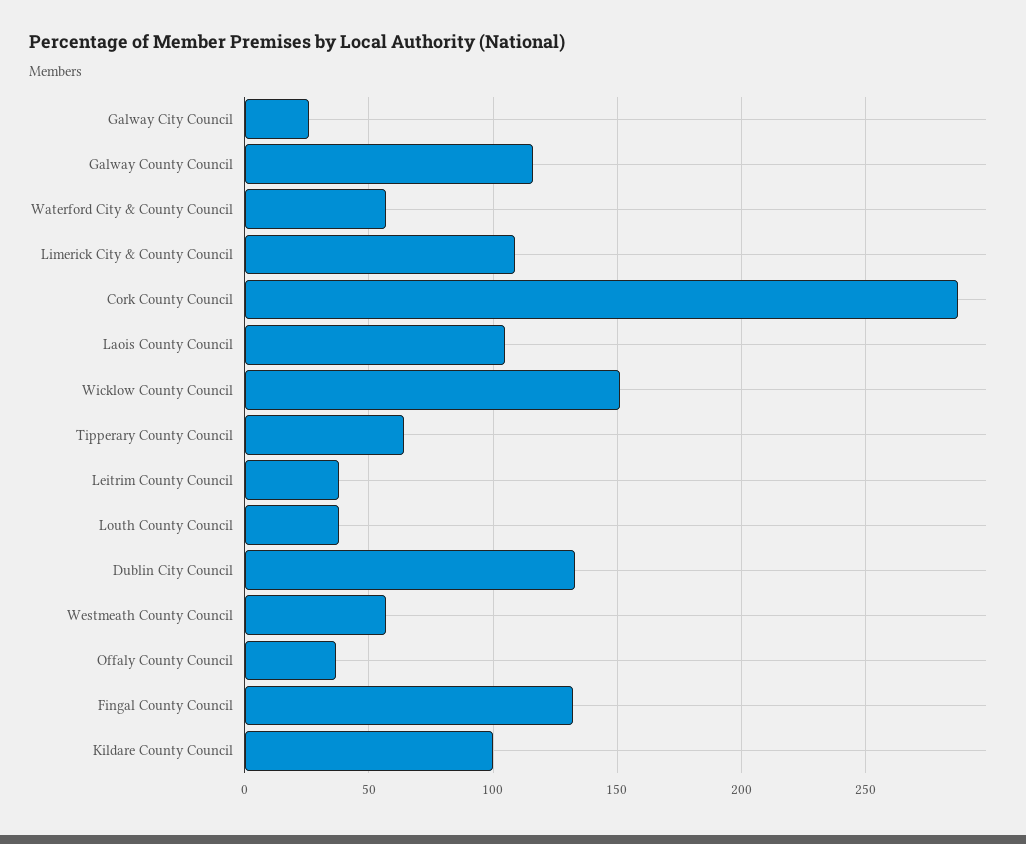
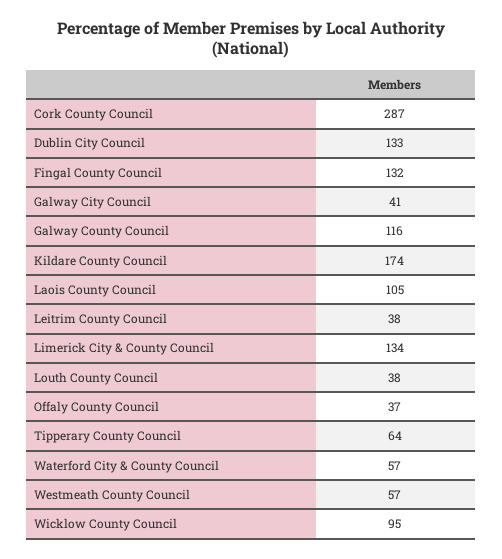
  {
-   "Galway City Council": 25,
+   "Galway City Council": 41,
    "Galway County Council": 116,
    "Waterford City & County Council": 57,
-   "Limerick City & County Council": 110,
+   "Limerick City & County Council": 134,
    "Cork County Council": 287,
    "Laois County Council": 105,
-   "Wicklow County Council": 150,
+   "Wicklow County Council": 95,
    "Tipperary County Council": 64,
    "Leitrim County Council": 38,
    "Louth County Council": 38,
    "Dublin City Council": 133,
    "Westmeath County Council": 57,
    "Offaly County Council": 37,
    "Fingal County Council": 132,
-   "Kildare County Council": 100
+   "Kildare County Council": 174
  }

